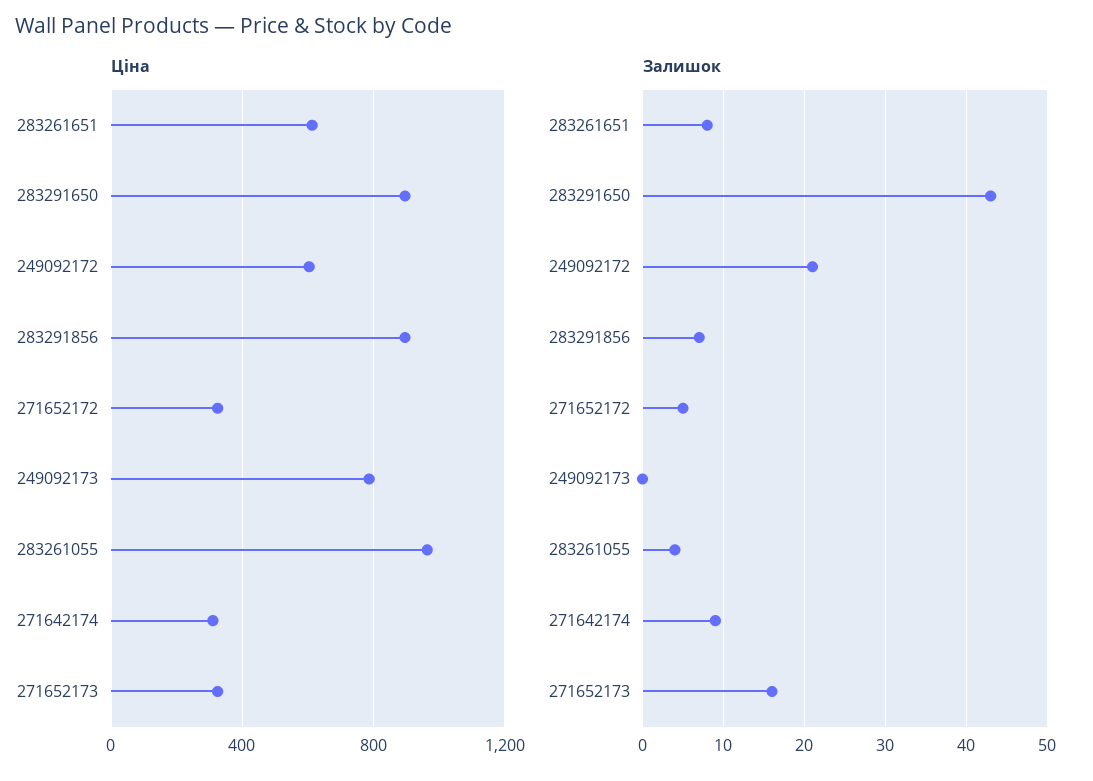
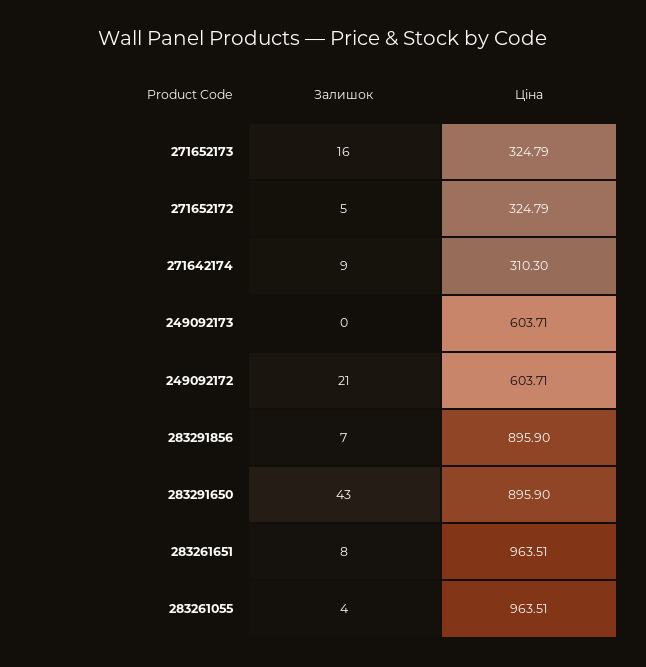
  {
    "Ціна": {
-     "283261651": 600,
+     "283261651": 963.51,
      "283291650": 895.9,
      "249092172": 603.71,
      "283291856": 895.9,
      "271652172": 324.79,
-     "249092173": 800,
+     "249092173": 603.71,
      "283261055": 963.51,
      "271642174": 310.3,
      "271652173": 324.79
    },
    "Залишок": {
      "283261651": 8,
      "283291650": 43,
      "249092172": 21,
      "283291856": 7,
      "271652172": 5,
      "249092173": 0,
      "283261055": 4,
      "271642174": 9,
      "271652173": 16
    }
  }

